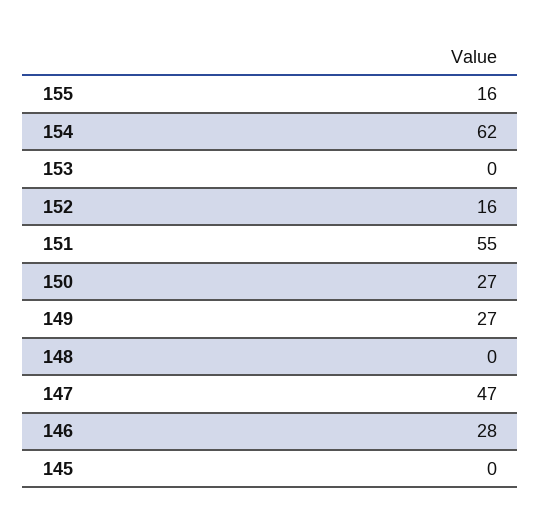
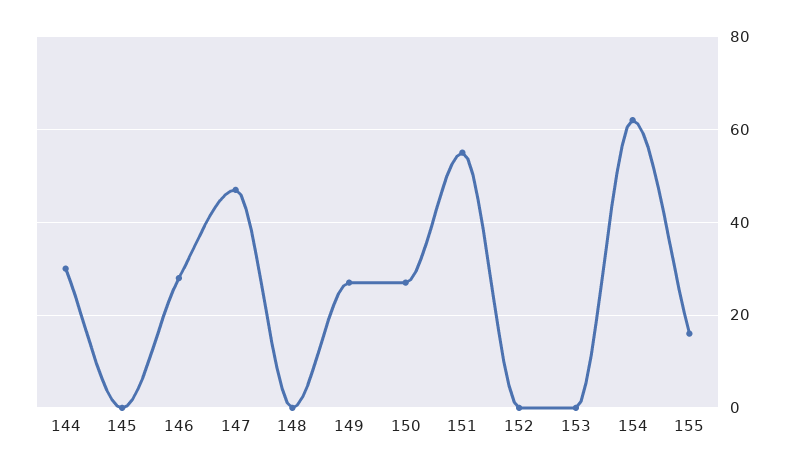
  {
    "155": 16,
    "154": 62,
    "153": 0,
-   "152": 16,
+   "152": 0,
    "151": 55,
    "150": 27,
    "149": 27,
    "148": 0,
    "147": 47,
    "146": 28,
-   "145": 0
+   "145": 0,
+   "144": 30
  }

